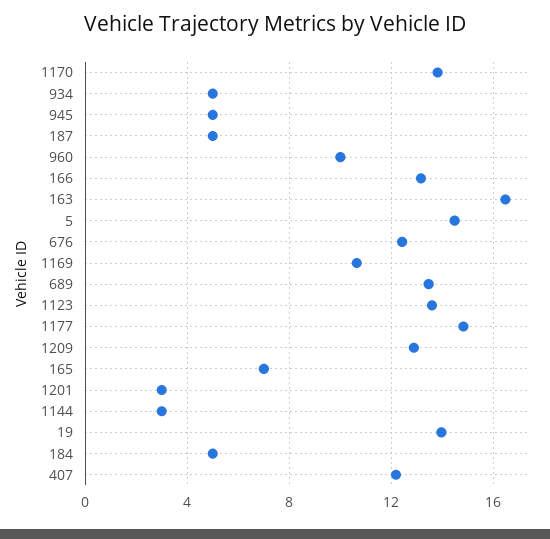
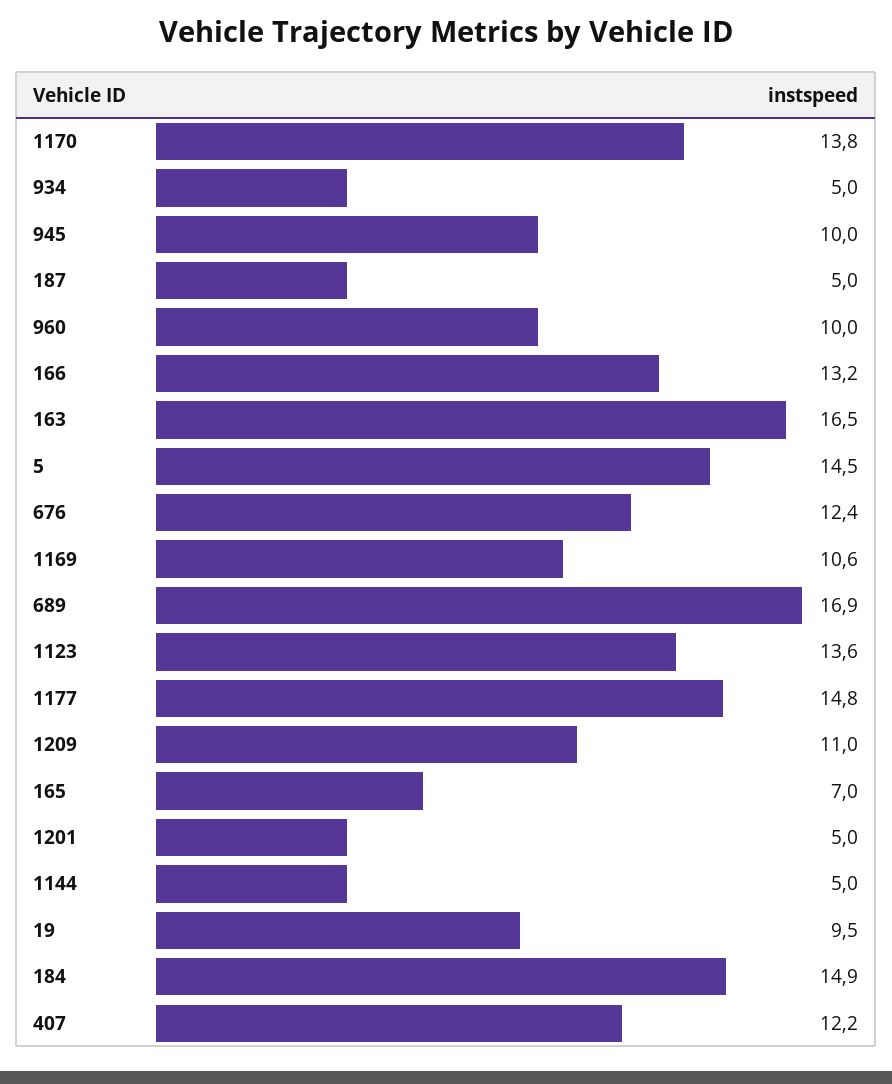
  {
    "1170": 13.8,
    "934": 5,
-   "945": 5,
+   "945": 10,
    "187": 5,
    "960": 10,
    "166": 13.2,
    "163": 16.5,
    "5": 14.5,
    "676": 12.4,
    "1169": 10.6,
-   "689": 13.5,
+   "689": 16.9,
    "1123": 13.6,
    "1177": 14.8,
-   "1209": 13,
+   "1209": 11,
    "165": 7,
-   "1201": 3,
+   "1201": 5,
-   "1144": 3,
+   "1144": 5,
-   "19": 14,
+   "19": 9.5,
-   "184": 5,
+   "184": 14.9,
    "407": 12.2
  }

